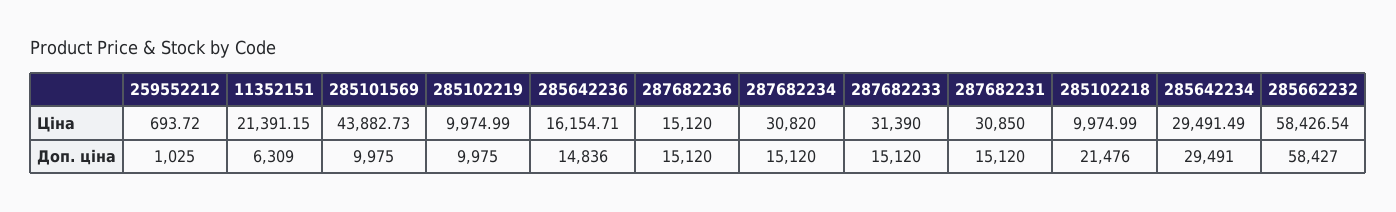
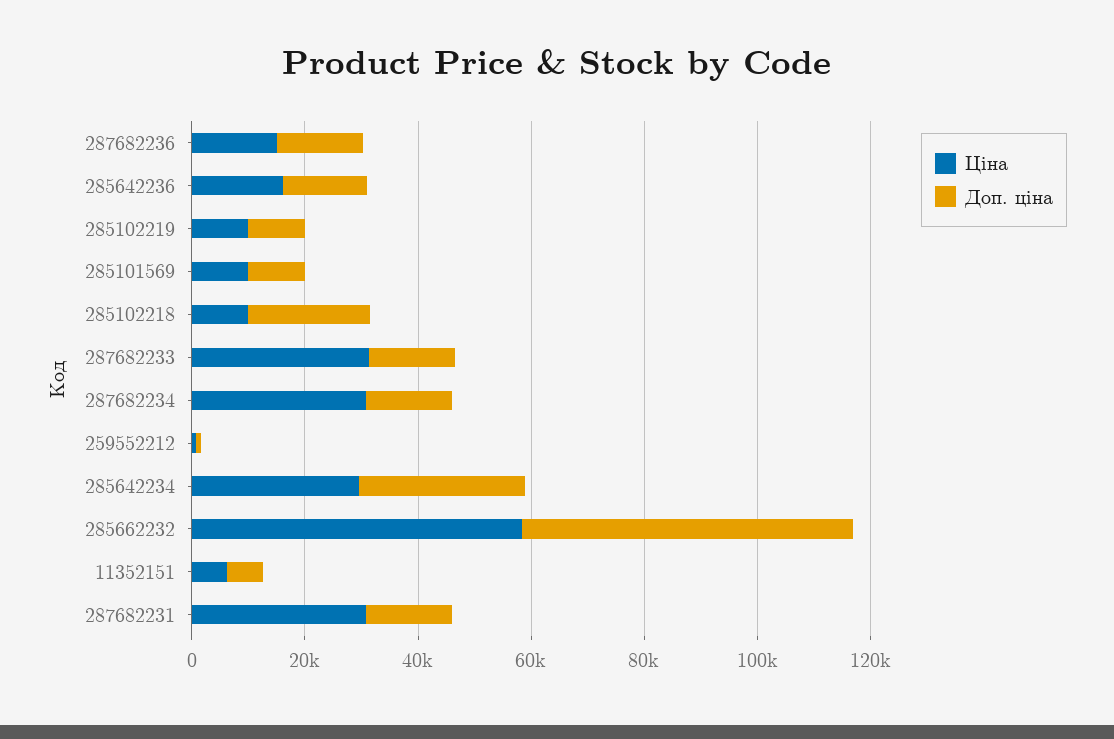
  {
    "Ціна": {
      "259552212": 693.72,
-     "11352151": 21391.15,
+     "11352151": 5000,
-     "285101569": 43882.73,
+     "285101569": 10000,
      "285102219": 9974.99,
      "285642236": 16154.71,
      "287682236": 15120,
      "287682234": 30820,
      "287682233": 31390,
      "287682231": 30850,
      "285102218": 9974.99,
      "285642234": 29491.49,
      "285662232": 58426.54
    },
    "Доп. ціна": {
      "259552212": 1025,
      "11352151": 6309,
      "285101569": 9975,
      "285102219": 9975,
      "285642236": 14836,
      "287682236": 15120,
      "287682234": 15120,
      "287682233": 15120,
      "287682231": 15120,
      "285102218": 21476,
      "285642234": 29491,
      "285662232": 58427
    }
  }

